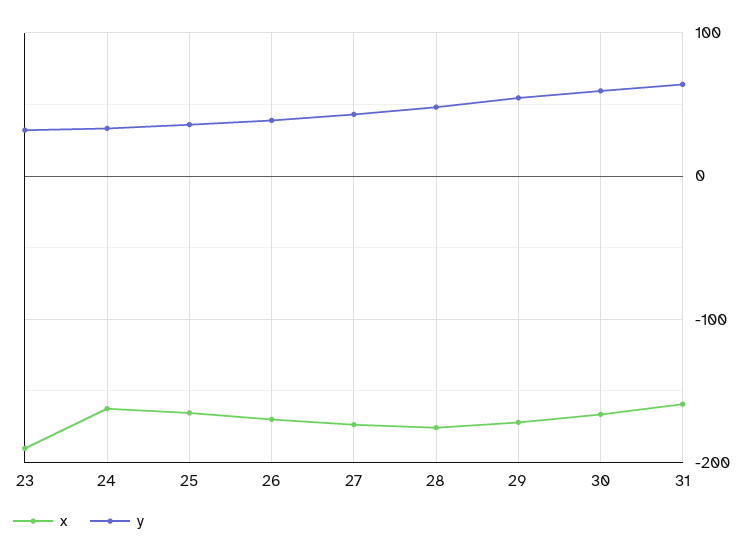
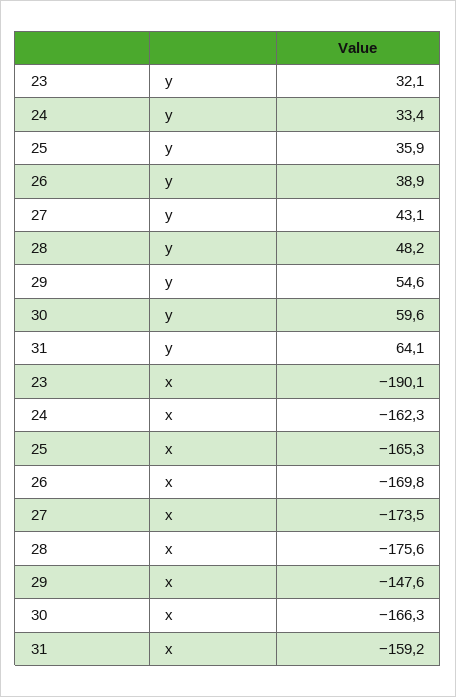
  {
    "x": {
      "23": -190.1,
      "24": -162.3,
      "25": -165.3,
      "26": -169.8,
      "27": -173.5,
      "28": -175.6,
-     "29": -170,
+     "29": -147.6,
      "30": -166.3,
      "31": -159.2
    },
    "y": {
      "23": 32.1,
      "24": 33.4,
      "25": 35.9,
      "26": 38.9,
      "27": 43.1,
      "28": 48.2,
      "29": 54.6,
      "30": 59.6,
      "31": 64.1
    }
  }

